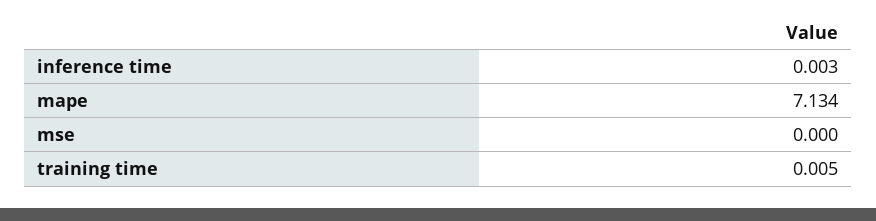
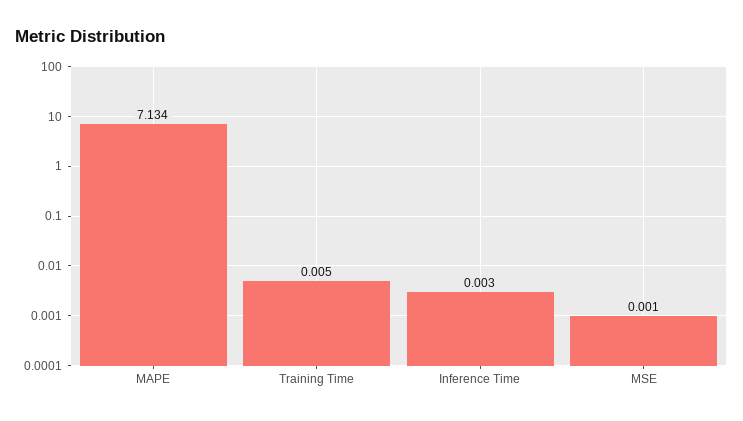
  {
    "inference time": 0.003,
    "mape": 7.134,
-   "mse": 0,
+   "mse": 0.001,
    "training time": 0.005
  }

